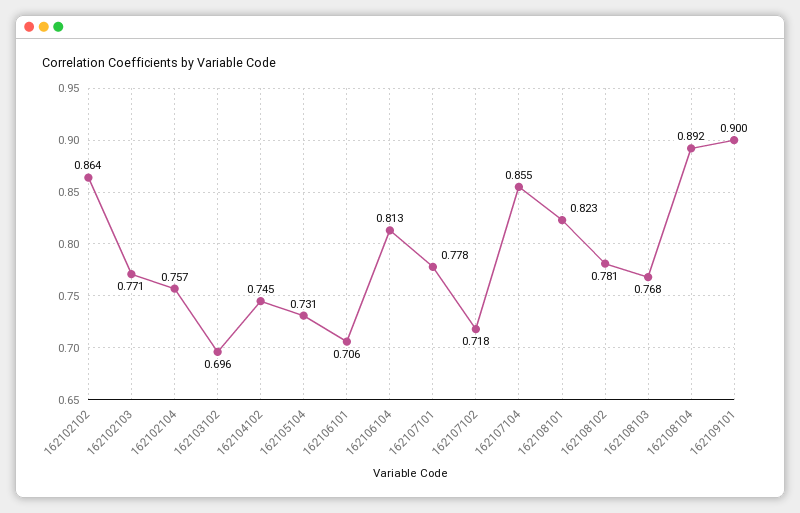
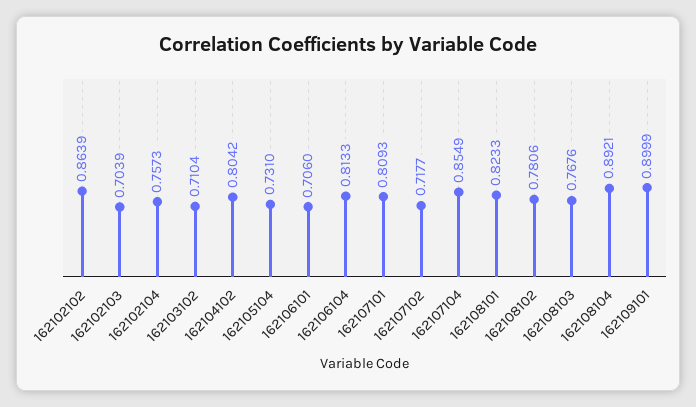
  {
    "162102102": 0.8639,
-   "162102103": 0.771,
+   "162102103": 0.7039,
    "162102104": 0.7573,
-   "162103102": 0.696,
+   "162103102": 0.7104,
-   "162104102": 0.745,
+   "162104102": 0.8042,
    "162105104": 0.731,
    "162106101": 0.706,
    "162106104": 0.8133,
-   "162107101": 0.778,
+   "162107101": 0.8093,
    "162107102": 0.7177,
    "162107104": 0.8549,
    "162108101": 0.8233,
    "162108102": 0.7806,
    "162108103": 0.7676,
    "162108104": 0.8921,
    "162109101": 0.8999
  }

